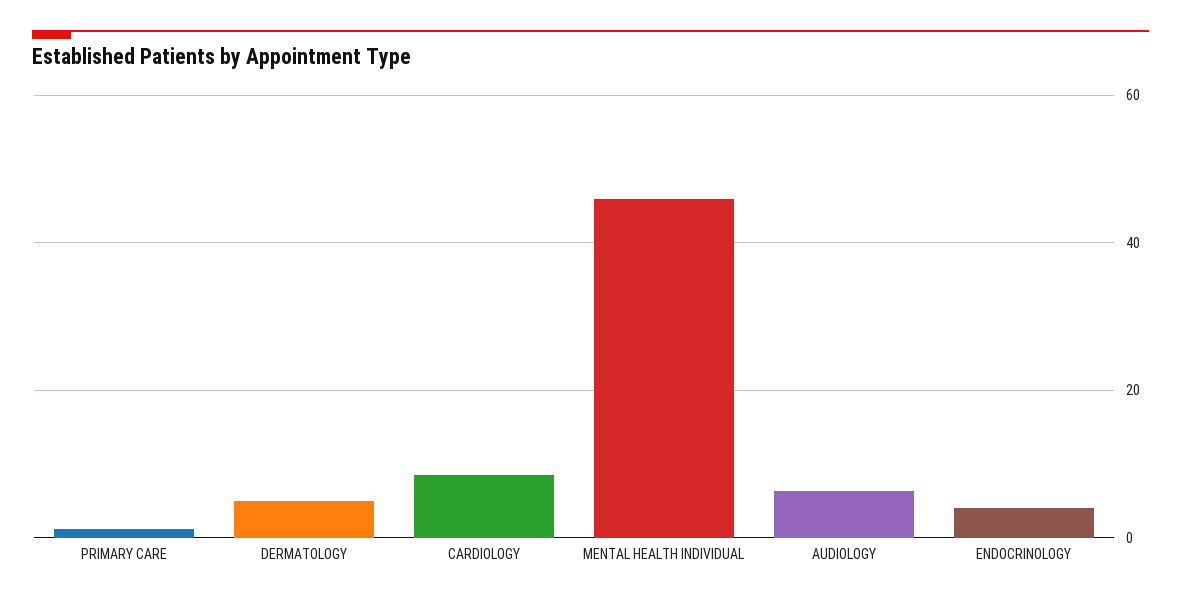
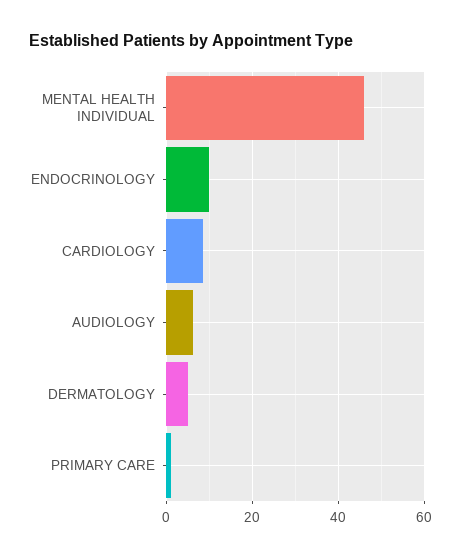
  {
    "PRIMARY CARE": 2,
    "DERMATOLOGY": 6,
    "CARDIOLOGY": 8,
    "MENTAL HEALTH INDIVIDUAL": 46,
    "AUDIOLOGY": 6,
-   "ENDOCRINOLOGY": 4
+   "ENDOCRINOLOGY": 10
  }

